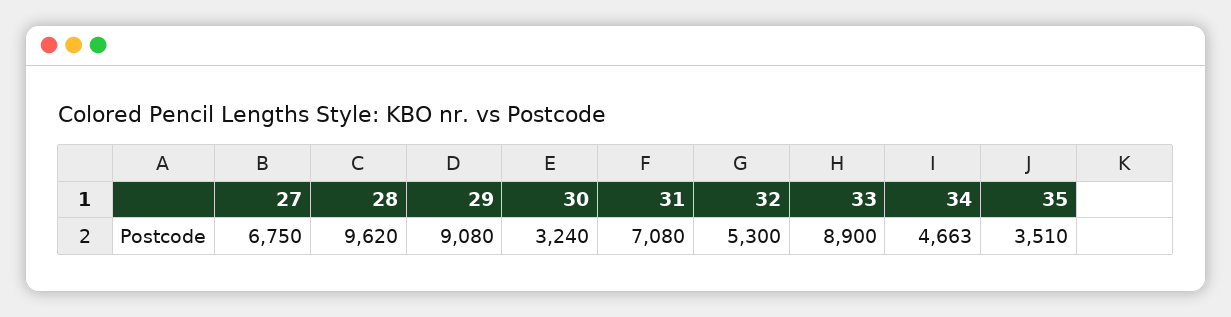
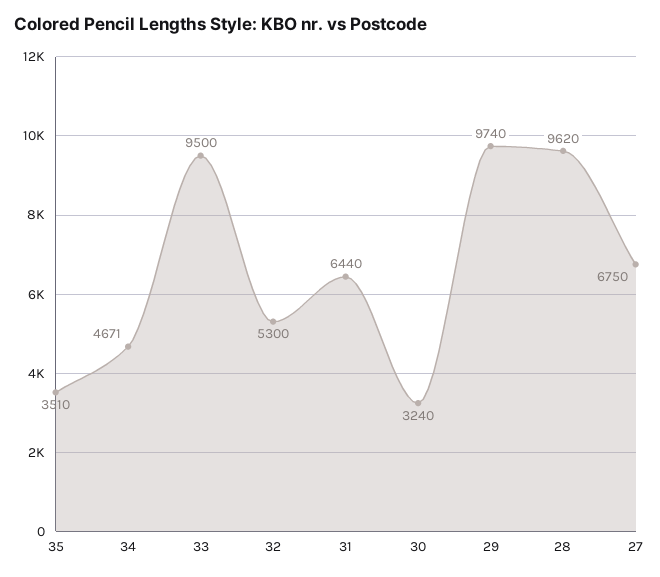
  {
    "27": 6750,
    "28": 9620,
-   "29": 9080,
+   "29": 9740,
    "30": 3240,
-   "31": 7080,
+   "31": 6440,
    "32": 5300,
-   "33": 8900,
+   "33": 9500,
-   "34": 4663,
+   "34": 4671,
    "35": 3510
  }

